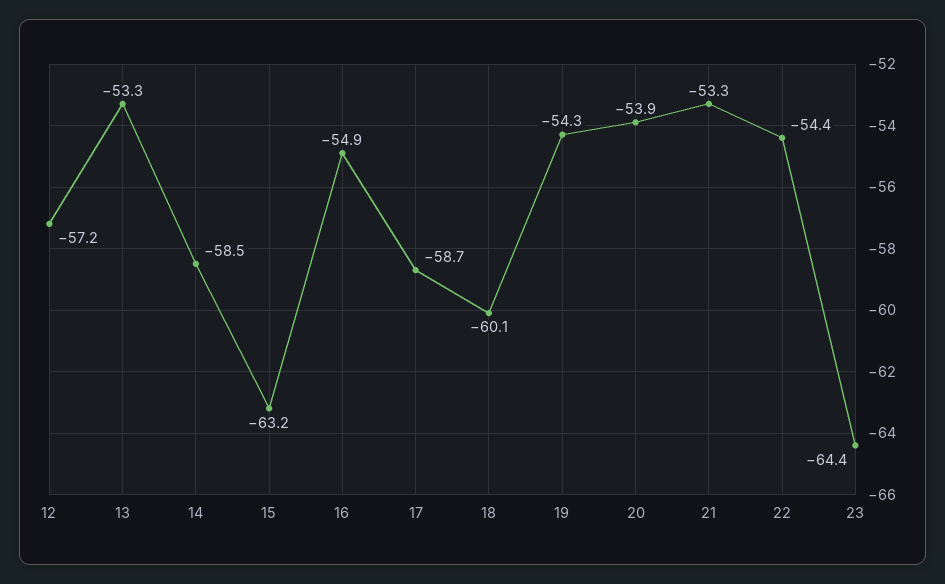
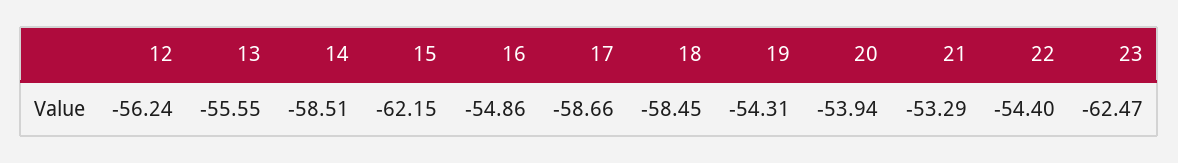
  {
-   "12": -57.2,
+   "12": -56.24,
-   "13": -53.3,
+   "13": -55.55,
    "14": -58.51,
-   "15": -63.2,
+   "15": -62.15,
    "16": -54.86,
    "17": -58.66,
-   "18": -60.1,
+   "18": -58.45,
    "19": -54.31,
    "20": -53.94,
    "21": -53.29,
    "22": -54.4,
-   "23": -64.4
+   "23": -62.47
  }

